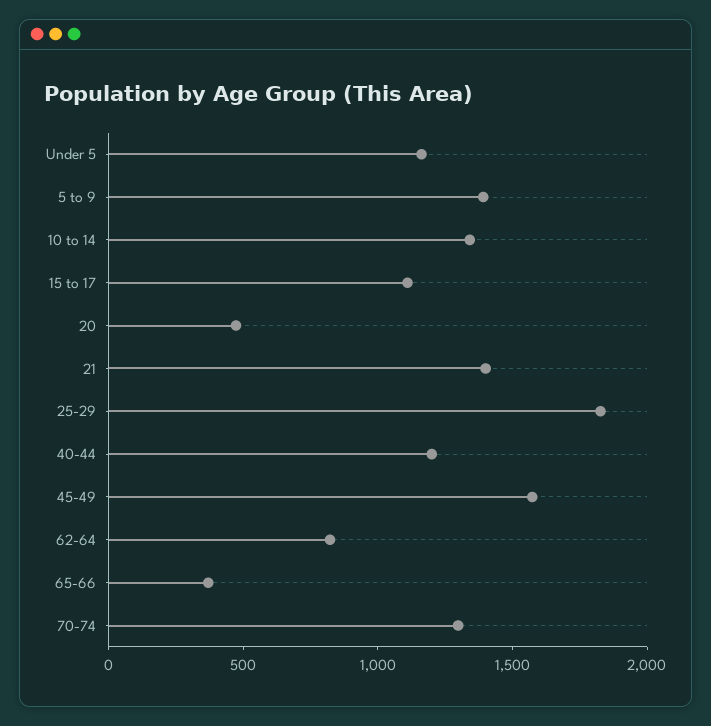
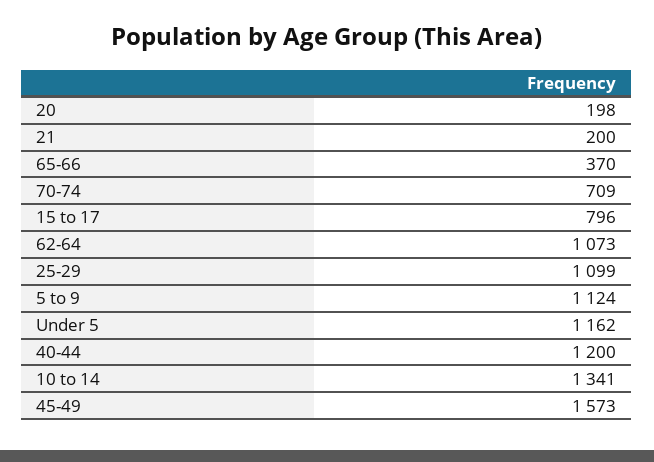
  {
    "Under 5": 1162,
-   "5 to 9": 1400,
+   "5 to 9": 1124,
    "10 to 14": 1341,
-   "15 to 17": 1100,
+   "15 to 17": 796,
-   "20": 500,
+   "20": 198,
-   "21": 1400,
+   "21": 200,
-   "25-29": 1800,
+   "25-29": 1099,
    "40-44": 1200,
    "45-49": 1573,
-   "62-64": 800,
+   "62-64": 1073,
    "65-66": 370,
-   "70-74": 1300
+   "70-74": 709
  }

